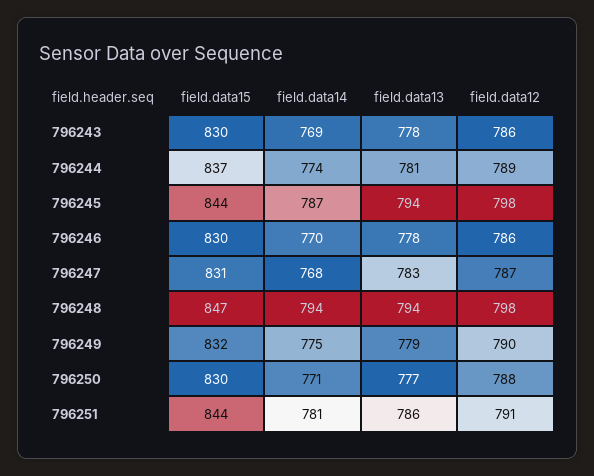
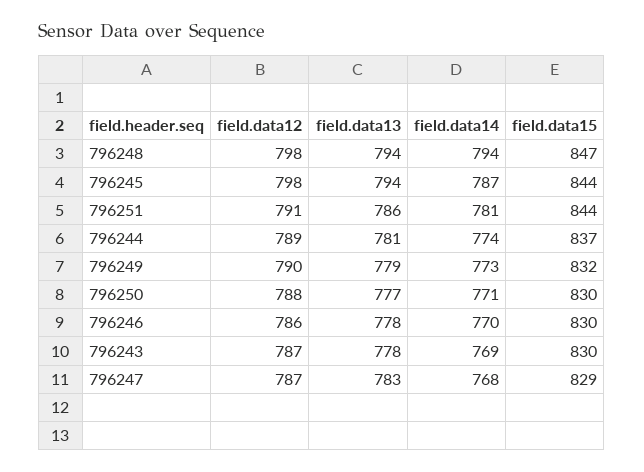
  {
    "field.data15": {
      "796243": 830,
      "796244": 837,
      "796245": 844,
      "796246": 830,
-     "796247": 831,
+     "796247": 829,
      "796248": 847,
      "796249": 832,
      "796250": 830,
      "796251": 844
    },
    "field.data14": {
      "796243": 769,
      "796244": 774,
      "796245": 787,
      "796246": 770,
      "796247": 768,
      "796248": 794,
-     "796249": 775,
+     "796249": 773,
      "796250": 771,
      "796251": 781
    },
    "field.data13": {
      "796243": 778,
      "796244": 781,
      "796245": 794,
      "796246": 778,
      "796247": 783,
      "796248": 794,
      "796249": 779,
      "796250": 777,
      "796251": 786
    },
    "field.data12": {
-     "796243": 786,
+     "796243": 787,
      "796244": 789,
      "796245": 798,
      "796246": 786,
      "796247": 787,
      "796248": 798,
      "796249": 790,
      "796250": 788,
      "796251": 791
    }
  }

